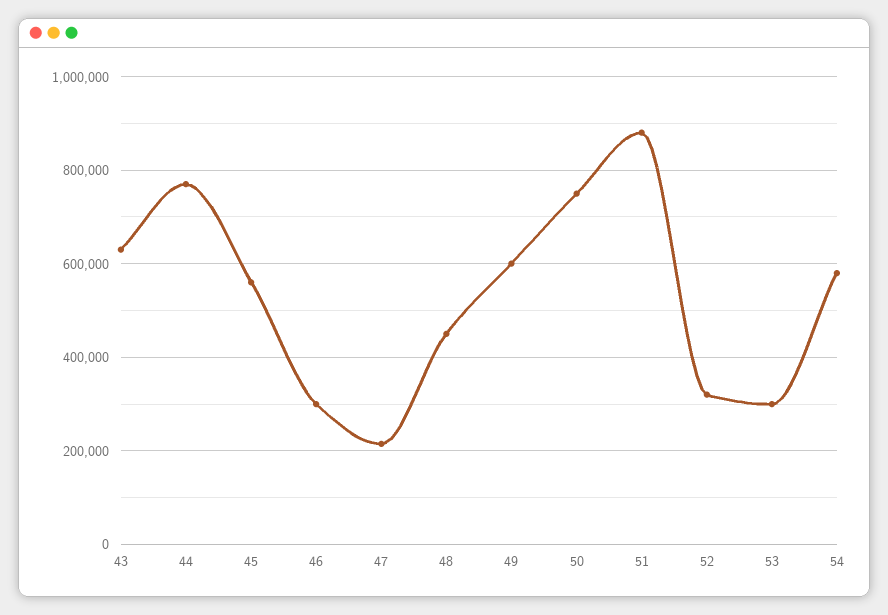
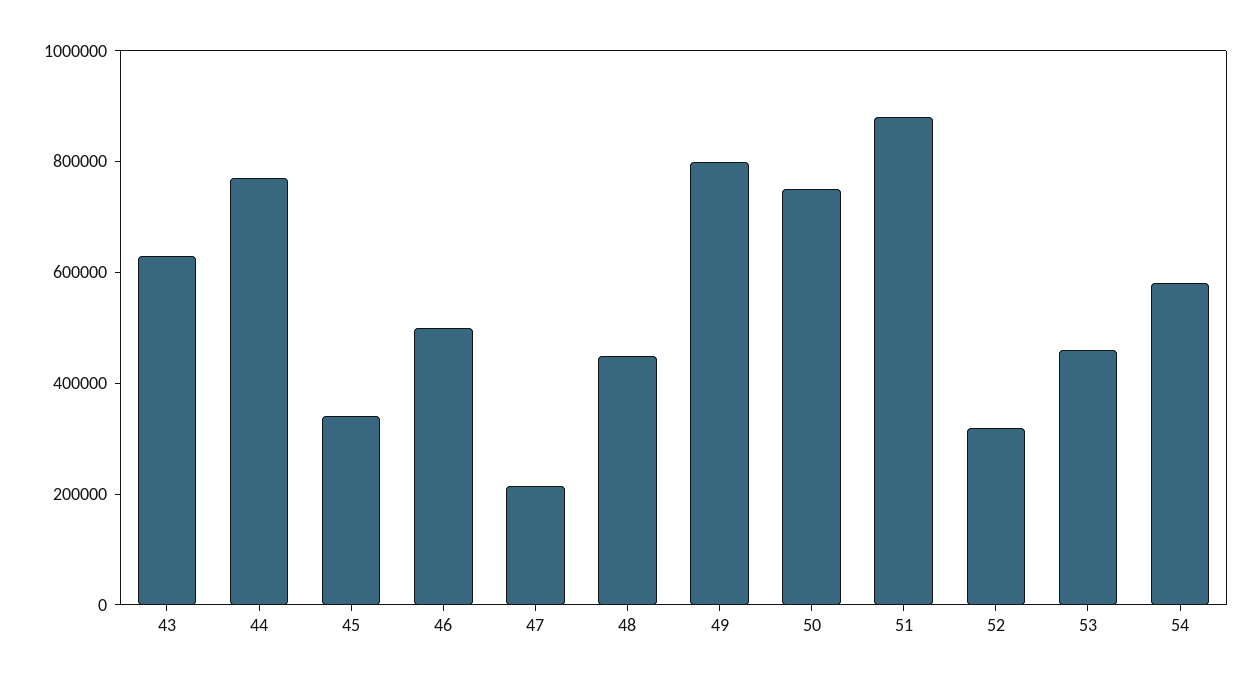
  {
    "43": 640000,
    "44": 780000,
-   "45": 560000,
+   "45": 350000,
-   "46": 300000,
+   "46": 500000,
    "47": 220000,
    "48": 460000,
-   "49": 600000,
+   "49": 800000,
    "50": 760000,
    "51": 880000,
    "52": 320000,
-   "53": 300000,
+   "53": 450000,
    "54": 580000
  }

